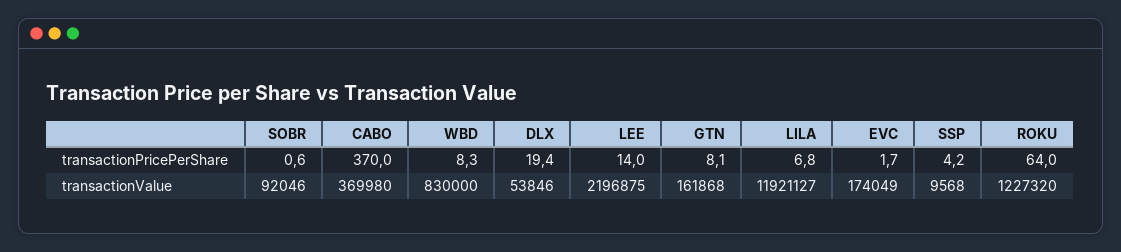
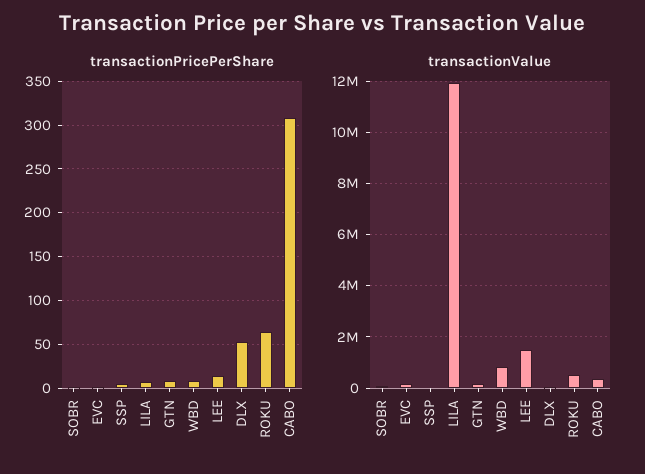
  {
    "transactionPricePerShare": {
      "SOBR": 0.6,
-     "CABO": 370,
+     "CABO": 310,
      "WBD": 8.3,
-     "DLX": 19.4,
+     "DLX": 50,
      "LEE": 14,
      "GTN": 8.1,
      "LILA": 6.8,
      "EVC": 1.7,
      "SSP": 4.2,
      "ROKU": 64
    },
    "transactionValue": {
      "SOBR": 92046,
      "CABO": 369980,
      "WBD": 830000,
      "DLX": 53846,
-     "LEE": 2196875,
+     "LEE": 1500000,
      "GTN": 161868,
      "LILA": 11921127,
      "EVC": 174049,
      "SSP": 9568,
-     "ROKU": 1227320
+     "ROKU": 500000
    }
  }

